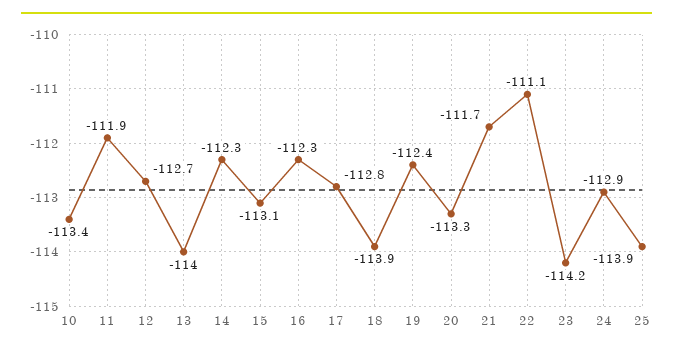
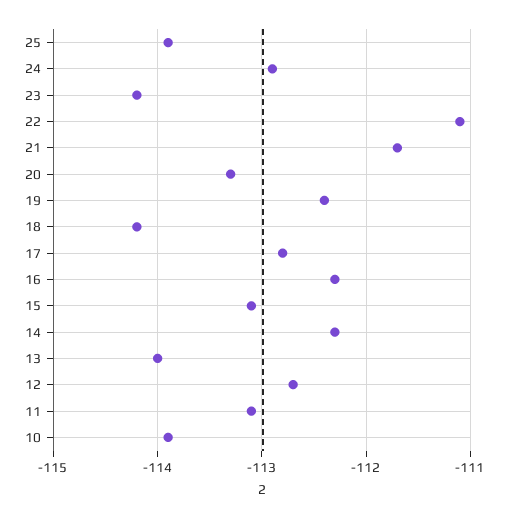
  {
-   "10": -113.4,
+   "10": -113.9,
-   "11": -111.9,
+   "11": -113.1,
    "12": -112.7,
    "13": -114,
    "14": -112.3,
    "15": -113.1,
    "16": -112.3,
    "17": -112.8,
-   "18": -113.9,
+   "18": -114.2,
    "19": -112.4,
    "20": -113.3,
    "21": -111.7,
    "22": -111.1,
    "23": -114.2,
    "24": -112.9,
    "25": -113.9
  }

